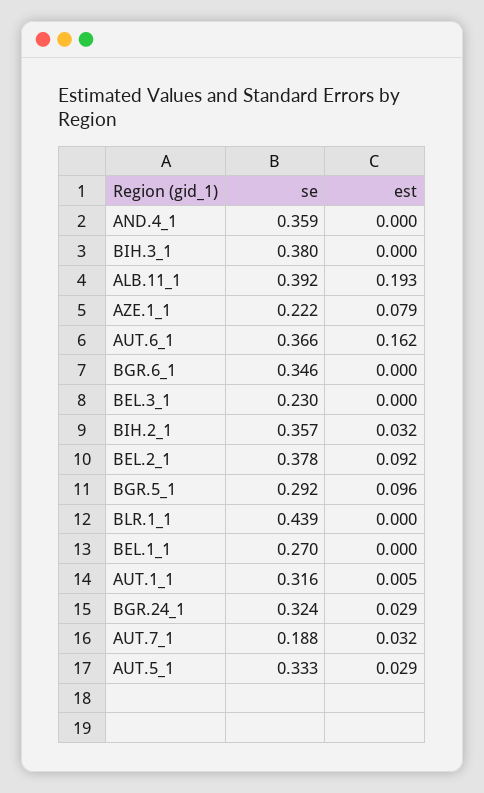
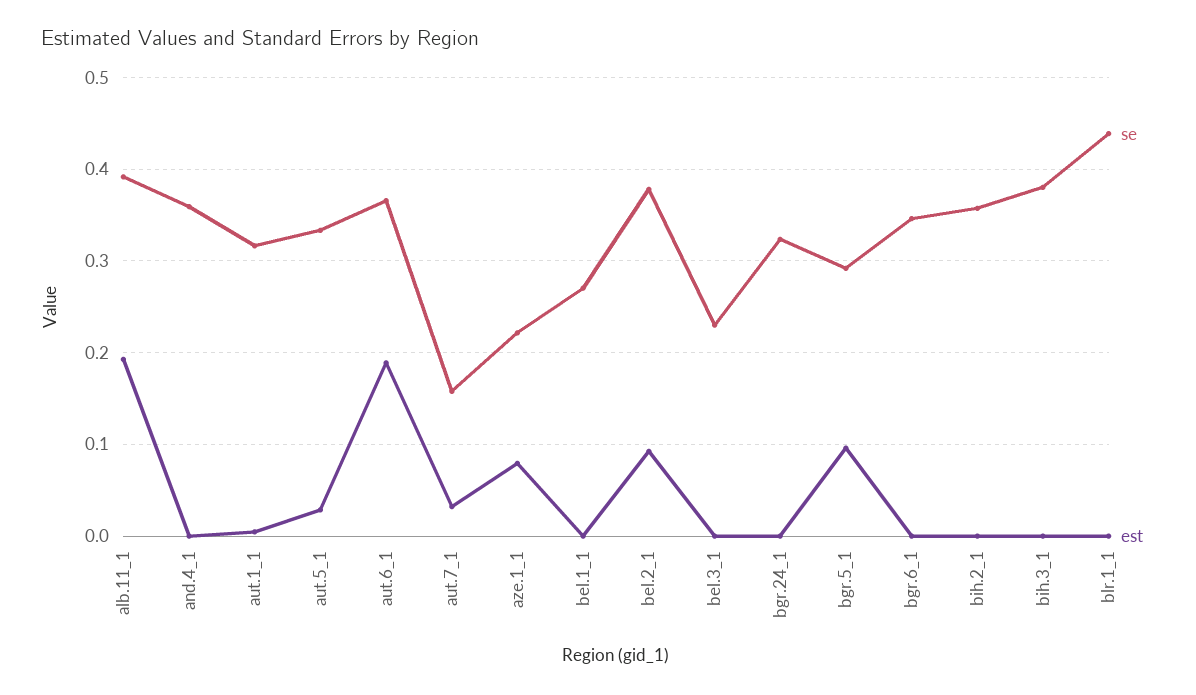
  {
    "se": {
      "AND.4_1": 0.359,
      "BIH.3_1": 0.38,
      "ALB.11_1": 0.392,
      "AZE.1_1": 0.222,
      "AUT.6_1": 0.366,
      "BGR.6_1": 0.346,
      "BEL.3_1": 0.23,
      "BIH.2_1": 0.357,
      "BEL.2_1": 0.378,
      "BGR.5_1": 0.292,
      "BLR.1_1": 0.439,
      "BEL.1_1": 0.27,
      "AUT.1_1": 0.316,
      "BGR.24_1": 0.324,
-     "AUT.7_1": 0.188,
+     "AUT.7_1": 0.16,
      "AUT.5_1": 0.333
    },
    "est": {
      "AND.4_1": 0,
      "BIH.3_1": 0,
      "ALB.11_1": 0.193,
      "AZE.1_1": 0.079,
-     "AUT.6_1": 0.162,
+     "AUT.6_1": 0.19,
      "BGR.6_1": 0,
      "BEL.3_1": 0,
-     "BIH.2_1": 0.032,
+     "BIH.2_1": 0,
      "BEL.2_1": 0.092,
      "BGR.5_1": 0.096,
      "BLR.1_1": 0,
      "BEL.1_1": 0,
      "AUT.1_1": 0.005,
-     "BGR.24_1": 0.029,
+     "BGR.24_1": 0,
      "AUT.7_1": 0.032,
      "AUT.5_1": 0.029
    }
  }

